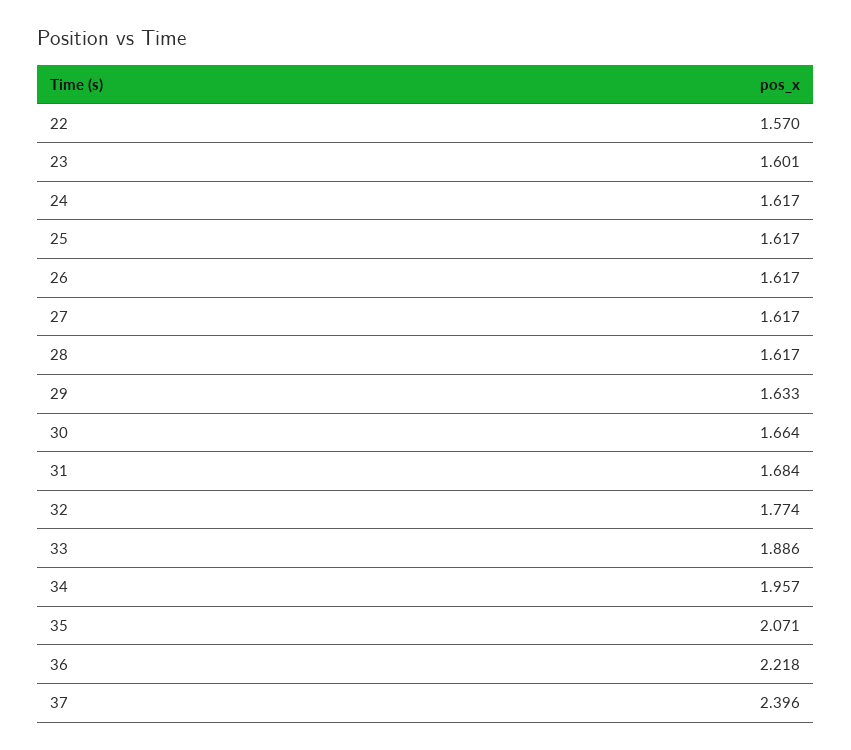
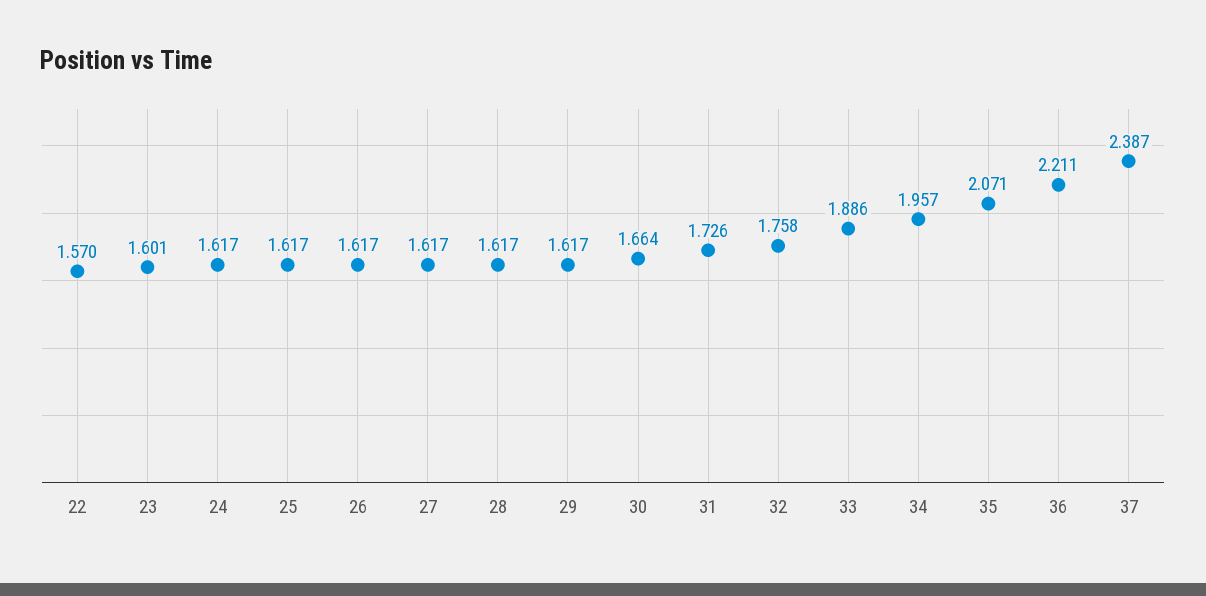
  {
    "22": 1.57,
    "23": 1.601,
    "24": 1.617,
    "25": 1.617,
    "26": 1.617,
    "27": 1.617,
    "28": 1.617,
-   "29": 1.633,
+   "29": 1.617,
    "30": 1.664,
-   "31": 1.684,
+   "31": 1.726,
-   "32": 1.774,
+   "32": 1.758,
    "33": 1.886,
    "34": 1.957,
    "35": 2.071,
-   "36": 2.218,
+   "36": 2.211,
-   "37": 2.396
+   "37": 2.387
  }

